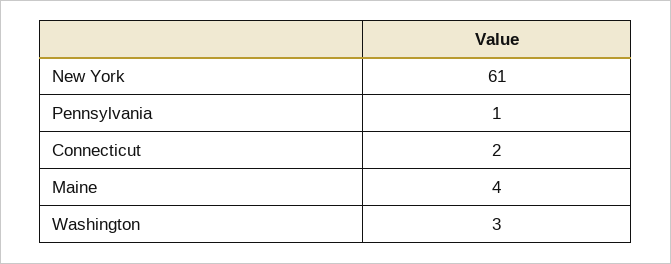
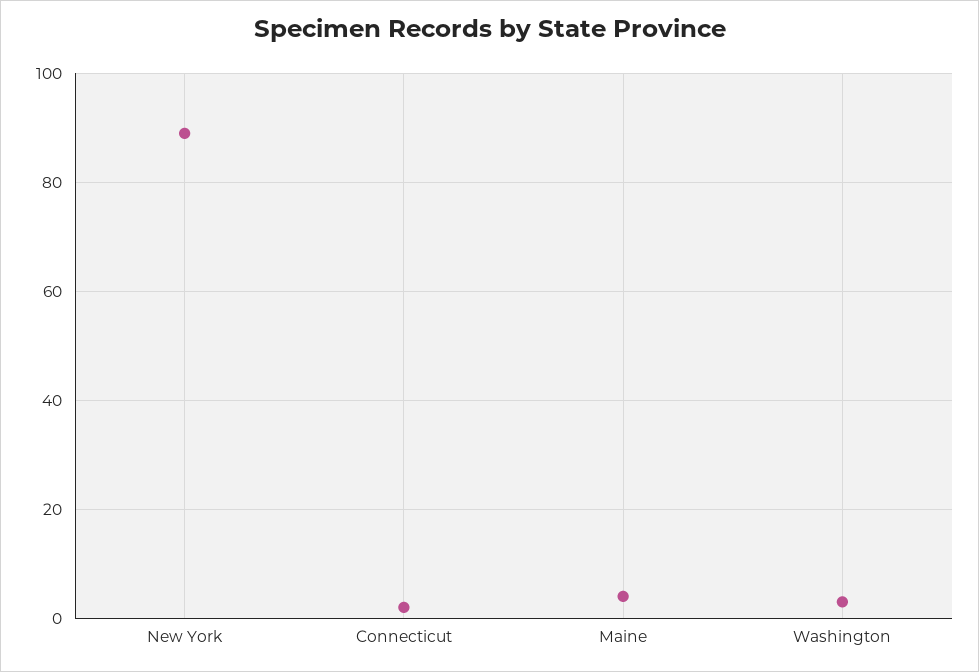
  {
-   "New York": 61,
+   "New York": 90,
-   "Pennsylvania": 1,
    "Connecticut": 2,
    "Maine": 4,
    "Washington": 3
  }

